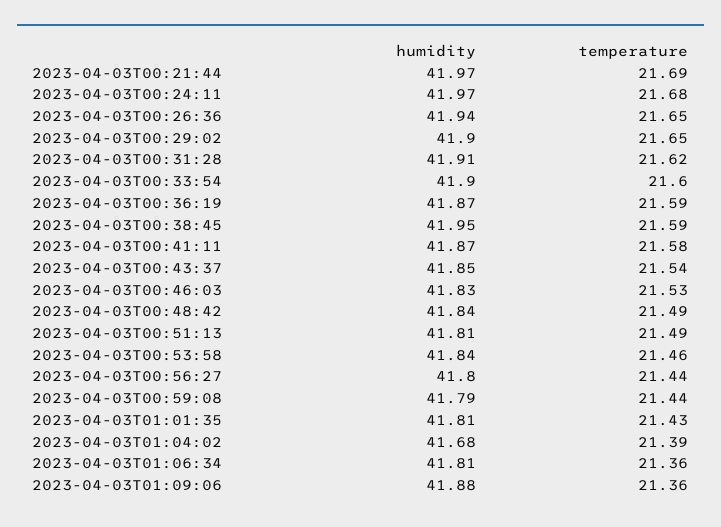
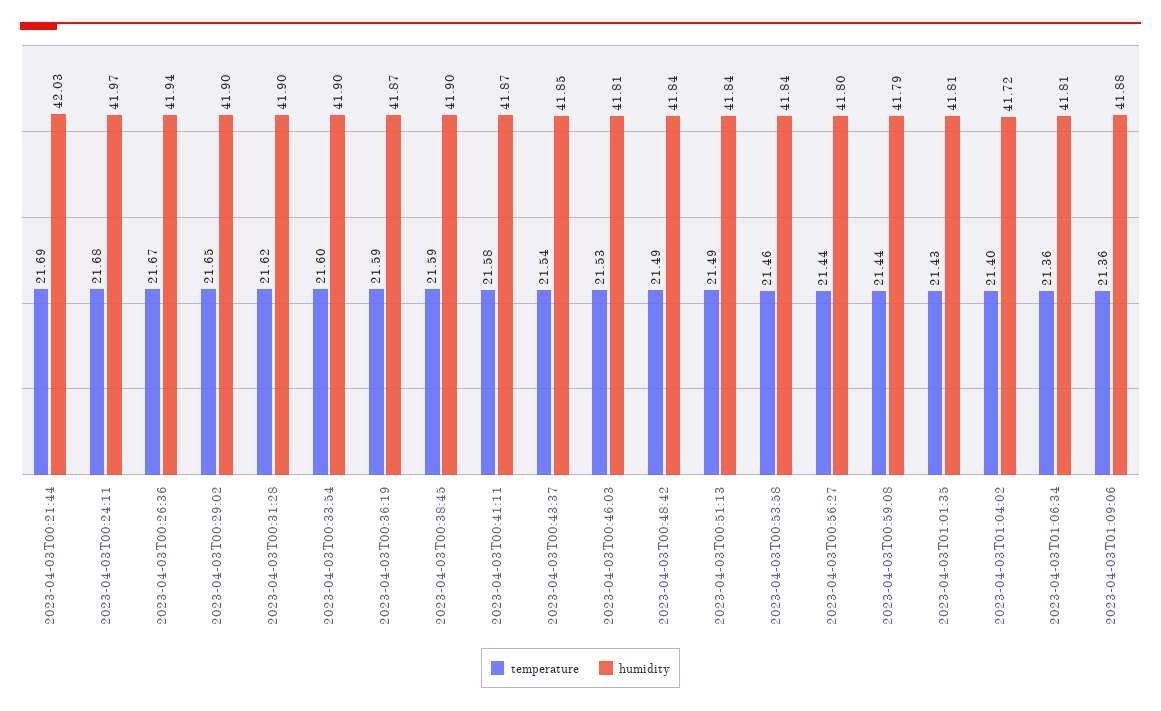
  {
    "humidity": {
-     "2023-04-03T00:21:44": 41.97,
+     "2023-04-03T00:21:44": 42.03,
      "2023-04-03T00:24:11": 41.97,
      "2023-04-03T00:26:36": 41.94,
      "2023-04-03T00:29:02": 41.9,
-     "2023-04-03T00:31:28": 41.91,
+     "2023-04-03T00:31:28": 41.9,
      "2023-04-03T00:33:54": 41.9,
      "2023-04-03T00:36:19": 41.87,
-     "2023-04-03T00:38:45": 41.95,
+     "2023-04-03T00:38:45": 41.9,
      "2023-04-03T00:41:11": 41.87,
      "2023-04-03T00:43:37": 41.85,
-     "2023-04-03T00:46:03": 41.83,
+     "2023-04-03T00:46:03": 41.81,
      "2023-04-03T00:48:42": 41.84,
-     "2023-04-03T00:51:13": 41.81,
+     "2023-04-03T00:51:13": 41.84,
      "2023-04-03T00:53:58": 41.84,
      "2023-04-03T00:56:27": 41.8,
      "2023-04-03T00:59:08": 41.79,
      "2023-04-03T01:01:35": 41.81,
-     "2023-04-03T01:04:02": 41.68,
+     "2023-04-03T01:04:02": 41.72,
      "2023-04-03T01:06:34": 41.81,
      "2023-04-03T01:09:06": 41.88
    },
    "temperature": {
      "2023-04-03T00:21:44": 21.69,
      "2023-04-03T00:24:11": 21.68,
-     "2023-04-03T00:26:36": 21.65,
+     "2023-04-03T00:26:36": 21.67,
      "2023-04-03T00:29:02": 21.65,
      "2023-04-03T00:31:28": 21.62,
      "2023-04-03T00:33:54": 21.6,
      "2023-04-03T00:36:19": 21.59,
      "2023-04-03T00:38:45": 21.59,
      "2023-04-03T00:41:11": 21.58,
      "2023-04-03T00:43:37": 21.54,
      "2023-04-03T00:46:03": 21.53,
      "2023-04-03T00:48:42": 21.49,
      "2023-04-03T00:51:13": 21.49,
      "2023-04-03T00:53:58": 21.46,
      "2023-04-03T00:56:27": 21.44,
      "2023-04-03T00:59:08": 21.44,
      "2023-04-03T01:01:35": 21.43,
-     "2023-04-03T01:04:02": 21.39,
+     "2023-04-03T01:04:02": 21.4,
      "2023-04-03T01:06:34": 21.36,
      "2023-04-03T01:09:06": 21.36
    }
  }

